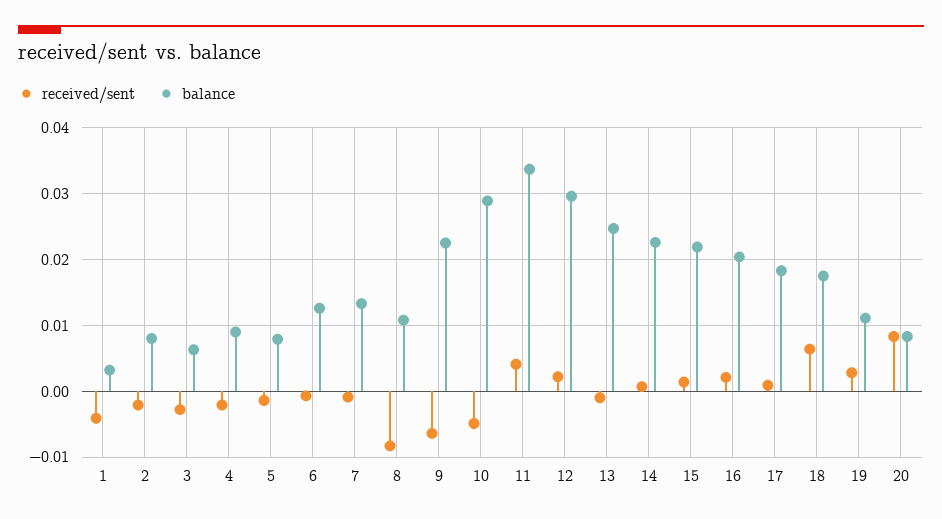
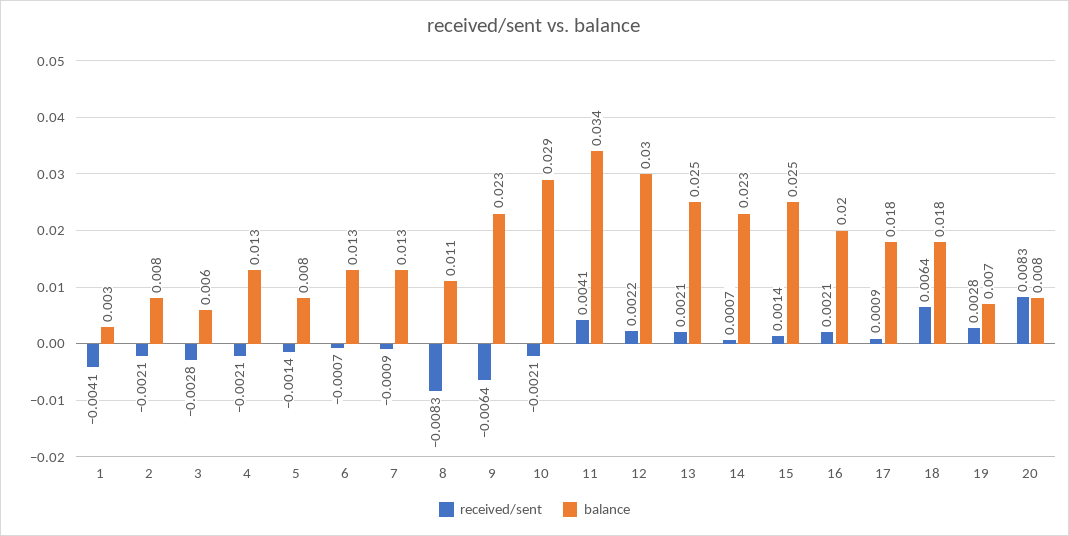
  {
    "received/sent": {
      "1": -0.0041,
      "2": -0.0021,
      "3": -0.0028,
      "4": -0.0021,
      "5": -0.0014,
      "6": -0.0007,
      "7": -0.0009,
      "8": -0.0083,
      "9": -0.0064,
-     "10": -0.005,
+     "10": -0.0021,
      "11": 0.0041,
      "12": 0.0022,
-     "13": -0.001,
+     "13": 0.0021,
      "14": 0.0007,
      "15": 0.0014,
      "16": 0.0021,
      "17": 0.0009,
      "18": 0.0064,
      "19": 0.0028,
      "20": 0.0083
    },
    "balance": {
      "1": 0.003,
      "2": 0.008,
      "3": 0.006,
-     "4": 0.009,
+     "4": 0.013,
      "5": 0.008,
      "6": 0.013,
      "7": 0.013,
      "8": 0.011,
      "9": 0.023,
      "10": 0.029,
      "11": 0.034,
      "12": 0.03,
      "13": 0.025,
      "14": 0.023,
-     "15": 0.022,
+     "15": 0.025,
      "16": 0.02,
      "17": 0.018,
      "18": 0.018,
-     "19": 0.011,
+     "19": 0.007,
      "20": 0.008
    }
  }

